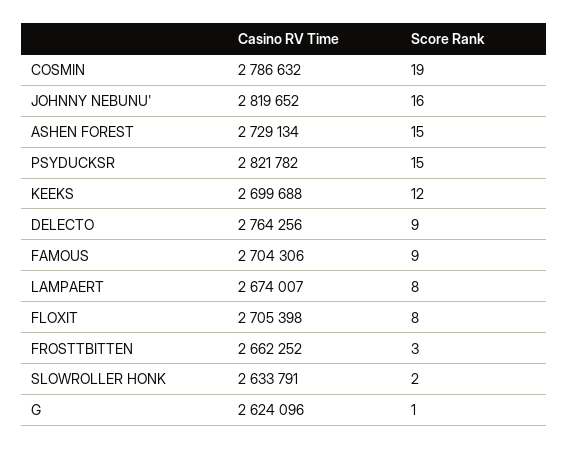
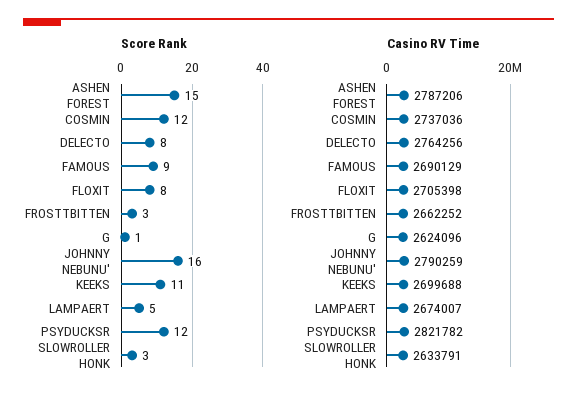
  {
    "Casino RV Time": {
-     "COSMIN": 2786632,
+     "COSMIN": 2737036,
-     "JOHNNY NEBUNU'": 2819652,
+     "JOHNNY NEBUNU'": 2790259,
-     "ASHEN FOREST": 2729134,
+     "ASHEN FOREST": 2787206,
      "PSYDUCKSR": 2821782,
      "KEEKS": 2699688,
      "DELECTO": 2764256,
-     "FAMOUS": 2704306,
+     "FAMOUS": 2690129,
      "LAMPAERT": 2674007,
      "FLOXIT": 2705398,
      "FROSTTBITTEN": 2662252,
      "SLOWROLLER HONK": 2633791,
      "G": 2624096
    },
    "Score Rank": {
-     "COSMIN": 19,
+     "COSMIN": 12,
      "JOHNNY NEBUNU'": 16,
      "ASHEN FOREST": 15,
-     "PSYDUCKSR": 15,
+     "PSYDUCKSR": 12,
-     "KEEKS": 12,
+     "KEEKS": 11,
-     "DELECTO": 9,
+     "DELECTO": 8,
      "FAMOUS": 9,
-     "LAMPAERT": 8,
+     "LAMPAERT": 5,
      "FLOXIT": 8,
      "FROSTTBITTEN": 3,
-     "SLOWROLLER HONK": 2,
+     "SLOWROLLER HONK": 3,
      "G": 1
    }
  }

